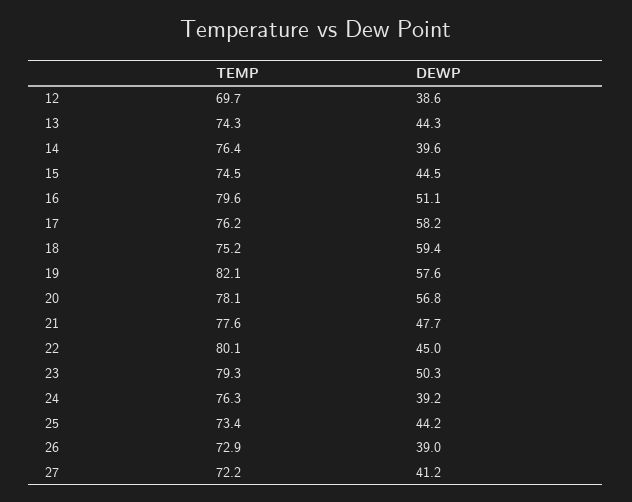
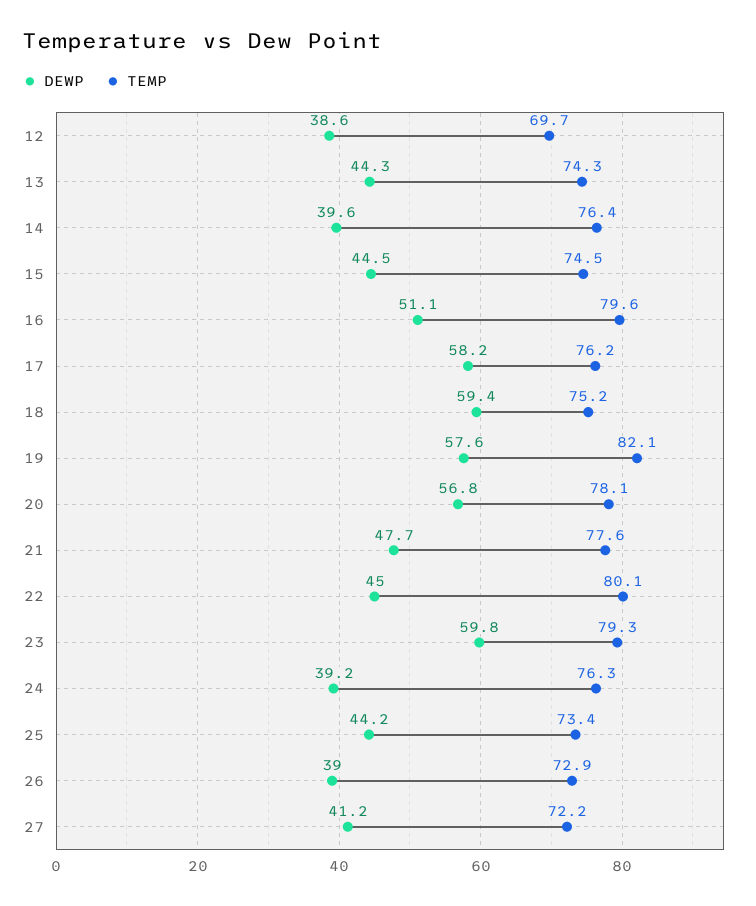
  {
    "TEMP": {
      "12": 69.7,
      "13": 74.3,
      "14": 76.4,
      "15": 74.5,
      "16": 79.6,
      "17": 76.2,
      "18": 75.2,
      "19": 82.1,
      "20": 78.1,
      "21": 77.6,
      "22": 80.1,
      "23": 79.3,
      "24": 76.3,
      "25": 73.4,
      "26": 72.9,
      "27": 72.2
    },
    "DEWP": {
      "12": 38.6,
      "13": 44.3,
      "14": 39.6,
      "15": 44.5,
      "16": 51.1,
      "17": 58.2,
      "18": 59.4,
      "19": 57.6,
      "20": 56.8,
      "21": 47.7,
      "22": 45,
-     "23": 50.3,
+     "23": 59.8,
      "24": 39.2,
      "25": 44.2,
      "26": 39,
      "27": 41.2
    }
  }

